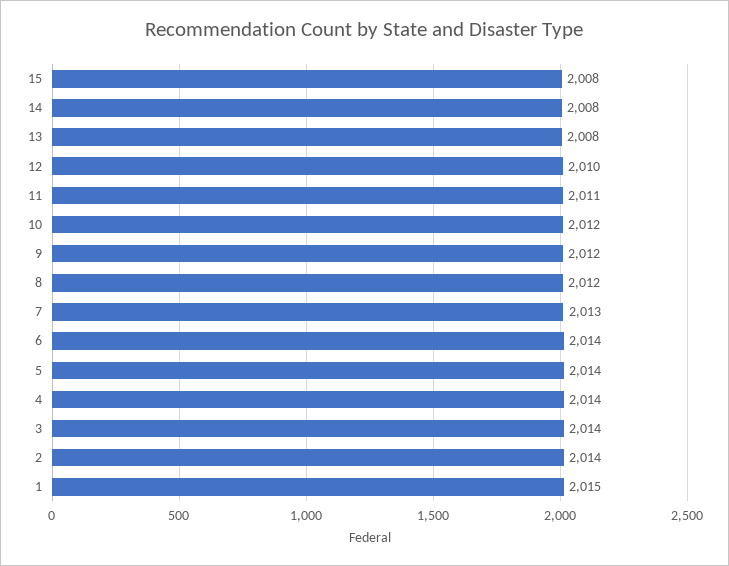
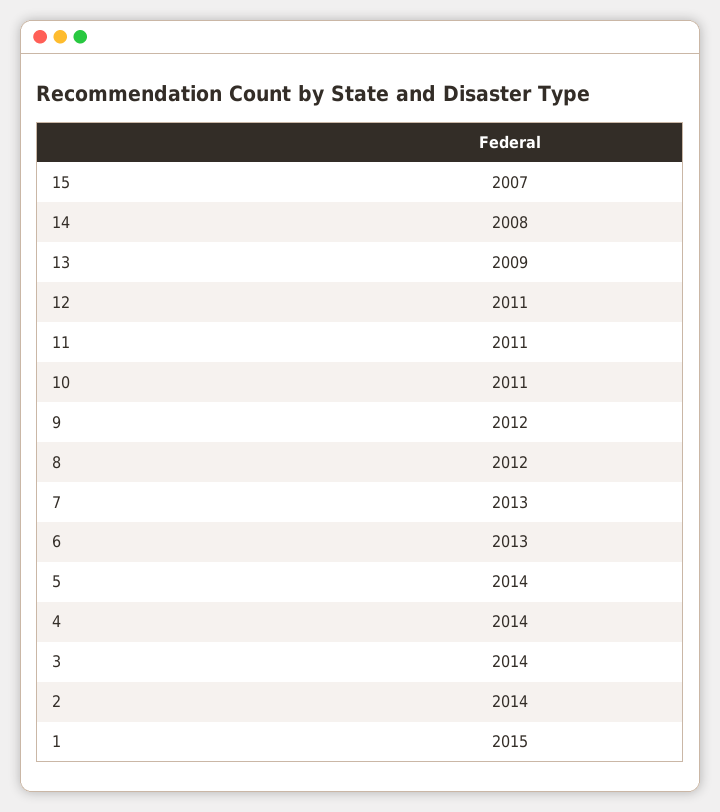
  {
-   "15": 2008,
+   "15": 2007,
    "14": 2008,
-   "13": 2008,
+   "13": 2009,
-   "12": 2010,
+   "12": 2011,
    "11": 2011,
-   "10": 2012,
+   "10": 2011,
    "9": 2012,
    "8": 2012,
    "7": 2013,
-   "6": 2014,
+   "6": 2013,
    "5": 2014,
    "4": 2014,
    "3": 2014,
    "2": 2014,
    "1": 2015
  }

